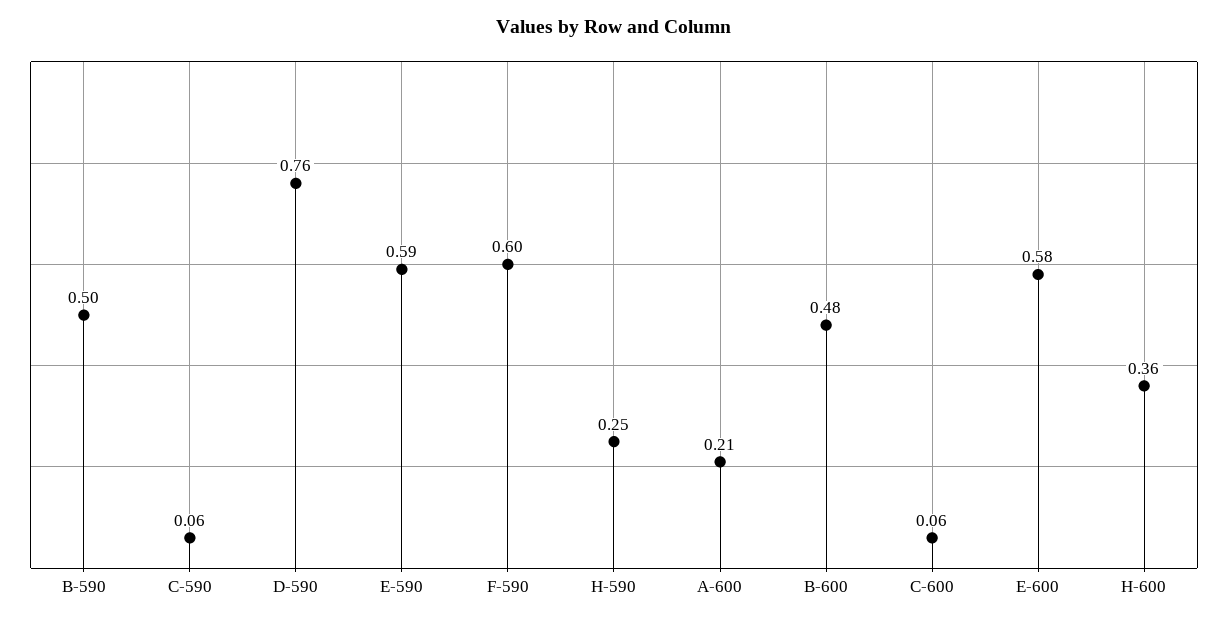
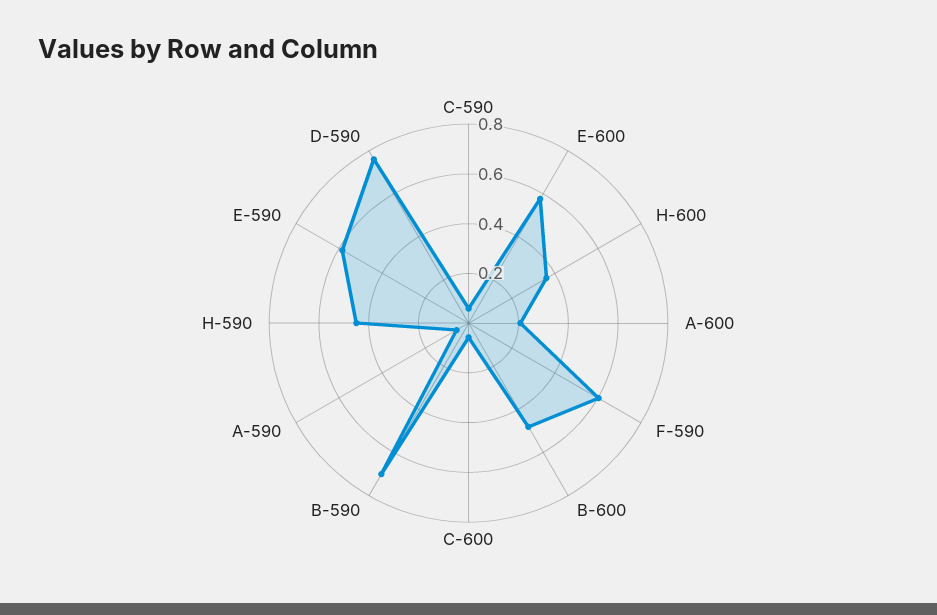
  {
-   "B-590": 0.5,
+   "B-590": 0.7,
    "C-590": 0.06,
    "D-590": 0.76,
    "E-590": 0.59,
    "F-590": 0.6,
-   "H-590": 0.25,
+   "H-590": 0.45,
    "A-600": 0.21,
    "B-600": 0.48,
    "C-600": 0.06,
    "E-600": 0.58,
-   "H-600": 0.36
+   "H-600": 0.36,
+   "A-590": 0.05
  }

